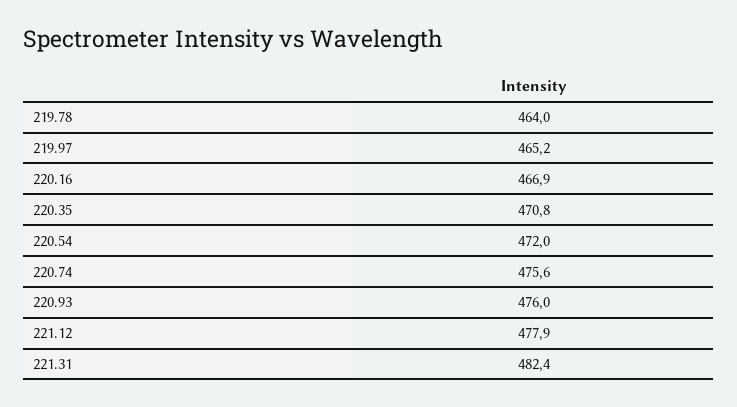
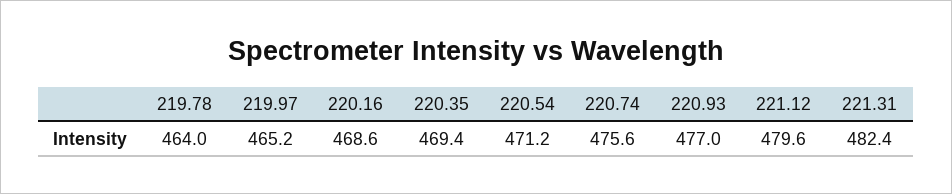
  {
    "219.78": 464,
    "219.97": 465.2,
-   "220.16": 466.9,
+   "220.16": 468.6,
-   "220.35": 470.8,
+   "220.35": 469.4,
-   "220.54": 472,
+   "220.54": 471.2,
    "220.74": 475.6,
-   "220.93": 476,
+   "220.93": 477,
-   "221.12": 477.9,
+   "221.12": 479.6,
    "221.31": 482.4
  }

